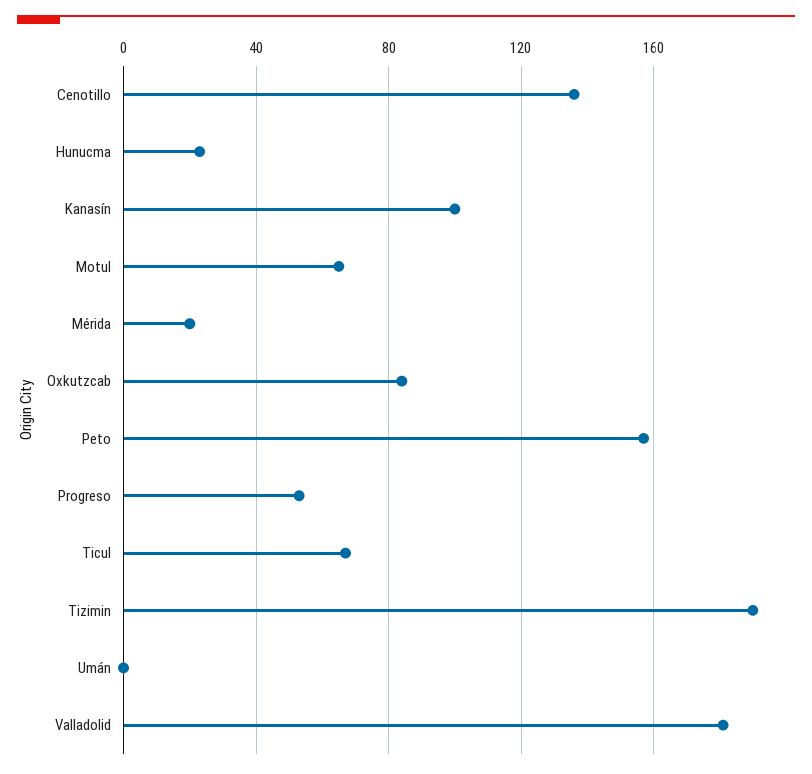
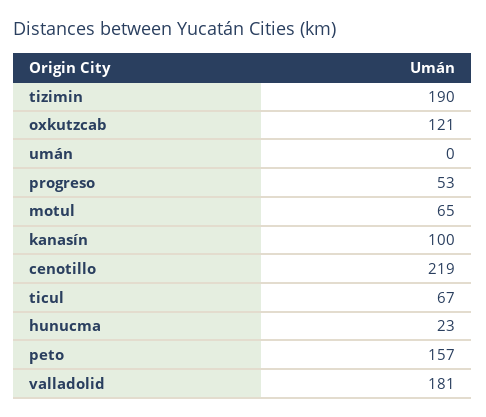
  {
-   "Cenotillo": 135,
+   "Cenotillo": 219,
    "Hunucma": 23,
    "Kanasín": 100,
    "Motul": 65,
-   "Mérida": 20,
-   "Oxkutzcab": 85,
+   "Oxkutzcab": 121,
    "Peto": 157,
    "Progreso": 53,
    "Ticul": 67,
    "Tizimin": 190,
    "Umán": 0,
    "Valladolid": 181
  }

